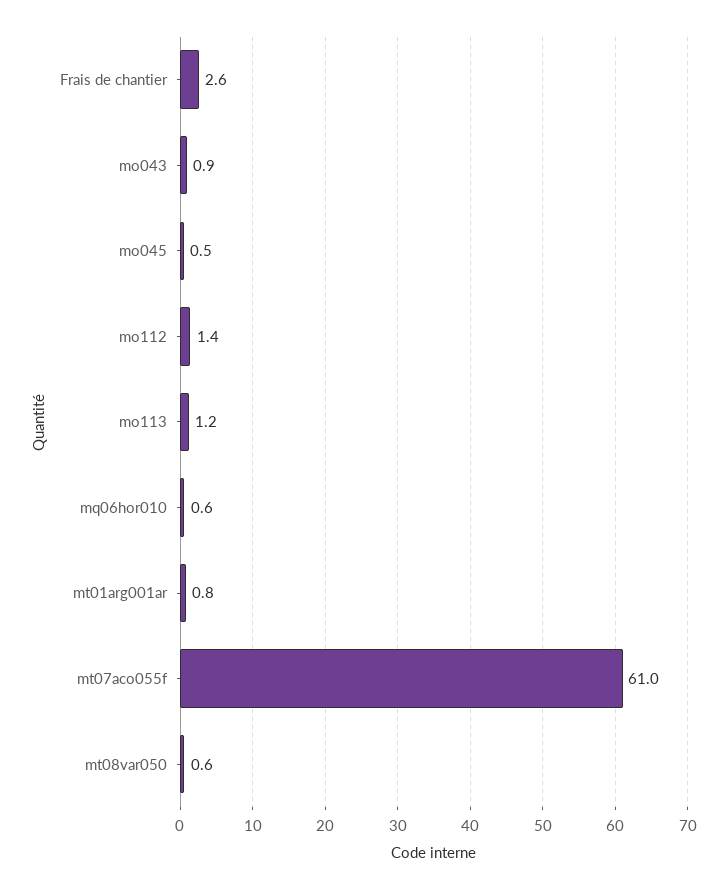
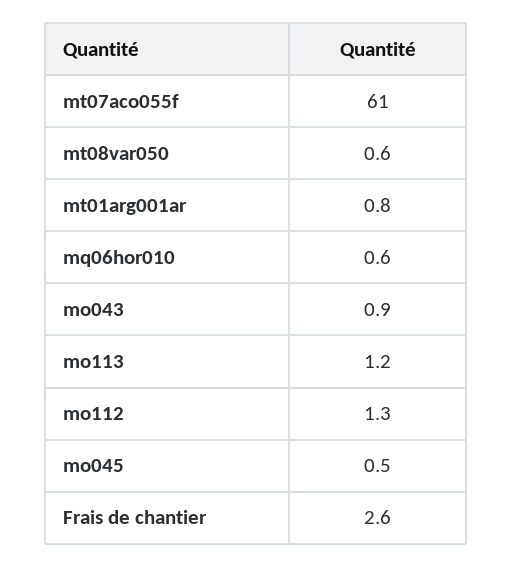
  {
    "Frais de chantier": 2.6,
    "mo043": 0.9,
    "mo045": 0.5,
-   "mo112": 1.4,
+   "mo112": 1.3,
    "mo113": 1.2,
    "mq06hor010": 0.6,
    "mt01arg001ar": 0.8,
    "mt07aco055f": 61,
    "mt08var050": 0.6
  }

